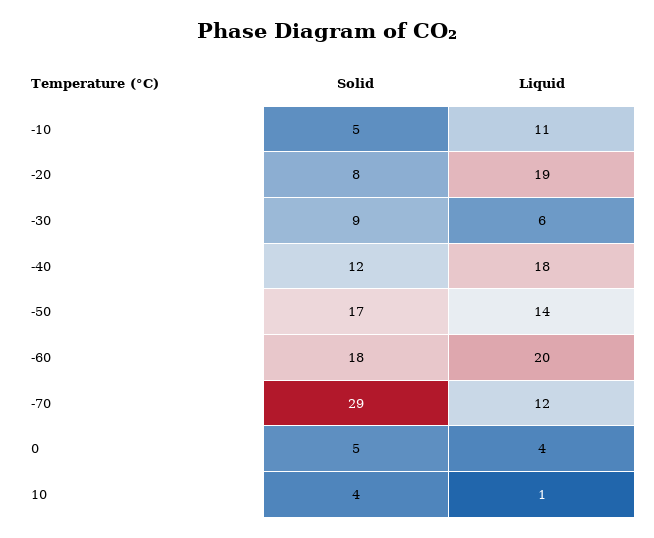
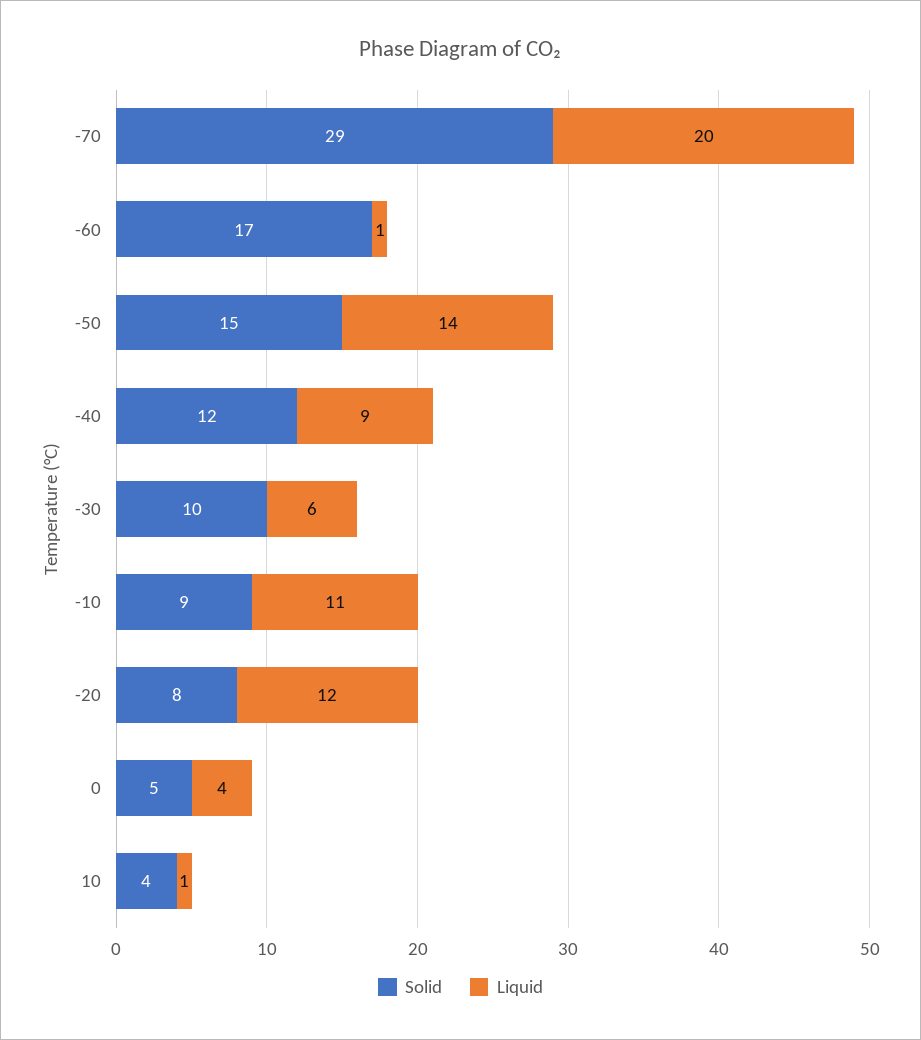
  {
    "Solid": {
-     "-10": 5,
+     "-10": 9,
      "-20": 8,
-     "-30": 9,
+     "-30": 10,
      "-40": 12,
-     "-50": 17,
+     "-50": 15,
-     "-60": 18,
+     "-60": 17,
      "-70": 29,
      "0": 5,
      "10": 4
    },
    "Liquid": {
      "-10": 11,
-     "-20": 19,
+     "-20": 12,
      "-30": 6,
-     "-40": 18,
+     "-40": 9,
      "-50": 14,
-     "-60": 20,
+     "-60": 1,
-     "-70": 12,
+     "-70": 20,
      "0": 4,
      "10": 1
    }
  }

